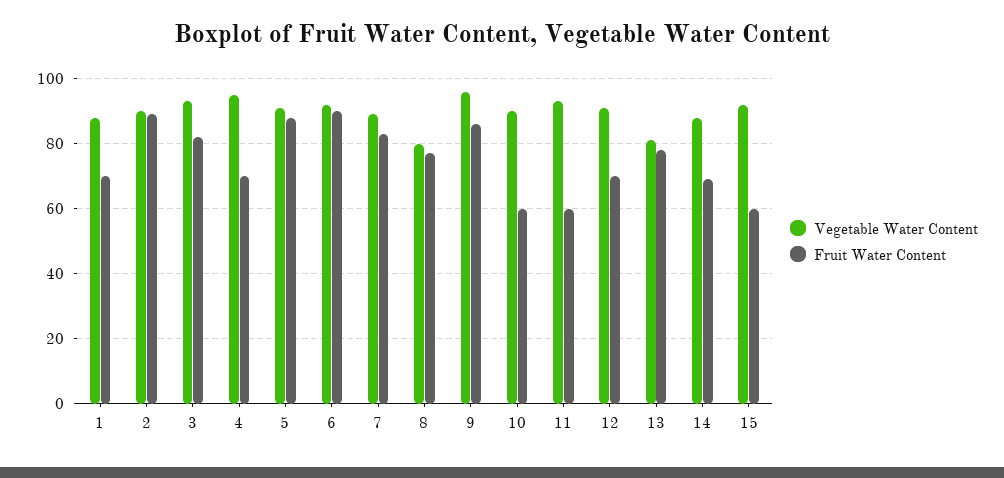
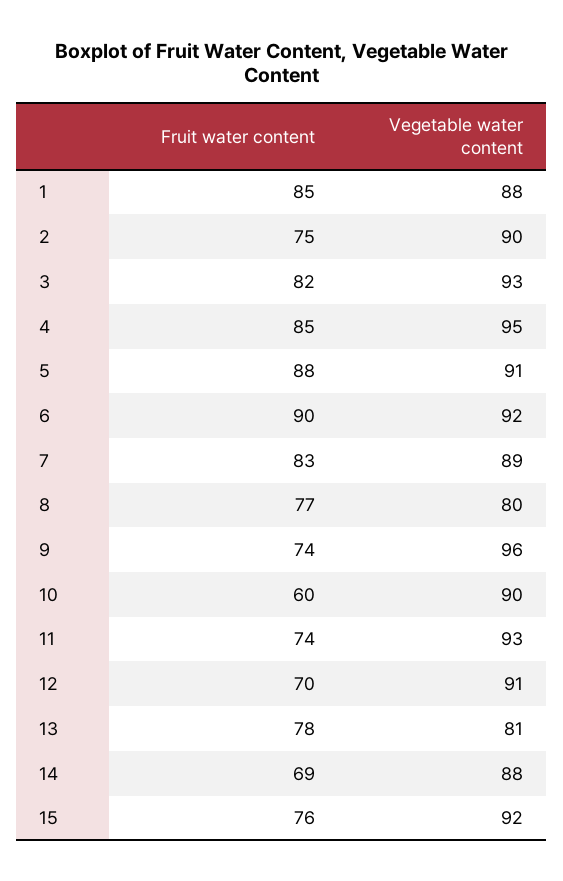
  {
    "Vegetable Water Content": {
      "1": 88,
      "2": 90,
      "3": 93,
      "4": 95,
      "5": 91,
      "6": 92,
      "7": 89,
      "8": 80,
      "9": 96,
      "10": 90,
      "11": 93,
      "12": 91,
      "13": 81,
      "14": 88,
      "15": 92
    },
    "Fruit Water Content": {
-     "1": 70,
+     "1": 85,
-     "2": 90,
+     "2": 75,
      "3": 82,
-     "4": 70,
+     "4": 85,
      "5": 88,
      "6": 90,
      "7": 83,
      "8": 77,
-     "9": 85,
+     "9": 74,
      "10": 60,
-     "11": 60,
+     "11": 74,
      "12": 70,
      "13": 78,
      "14": 69,
-     "15": 60
+     "15": 76
    }
  }

